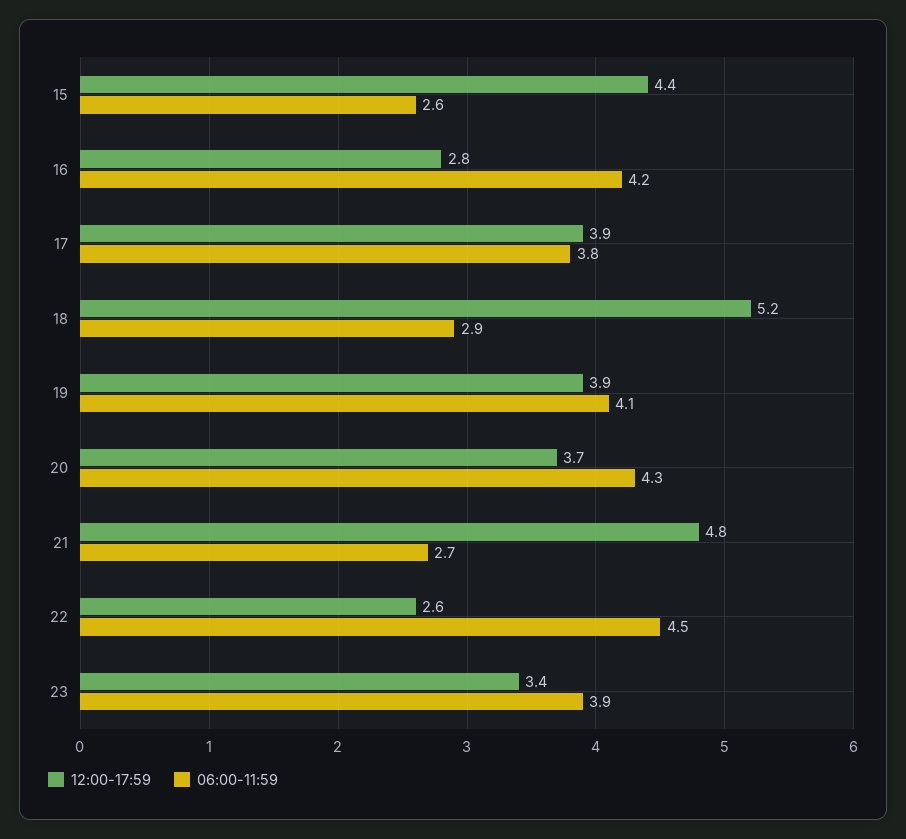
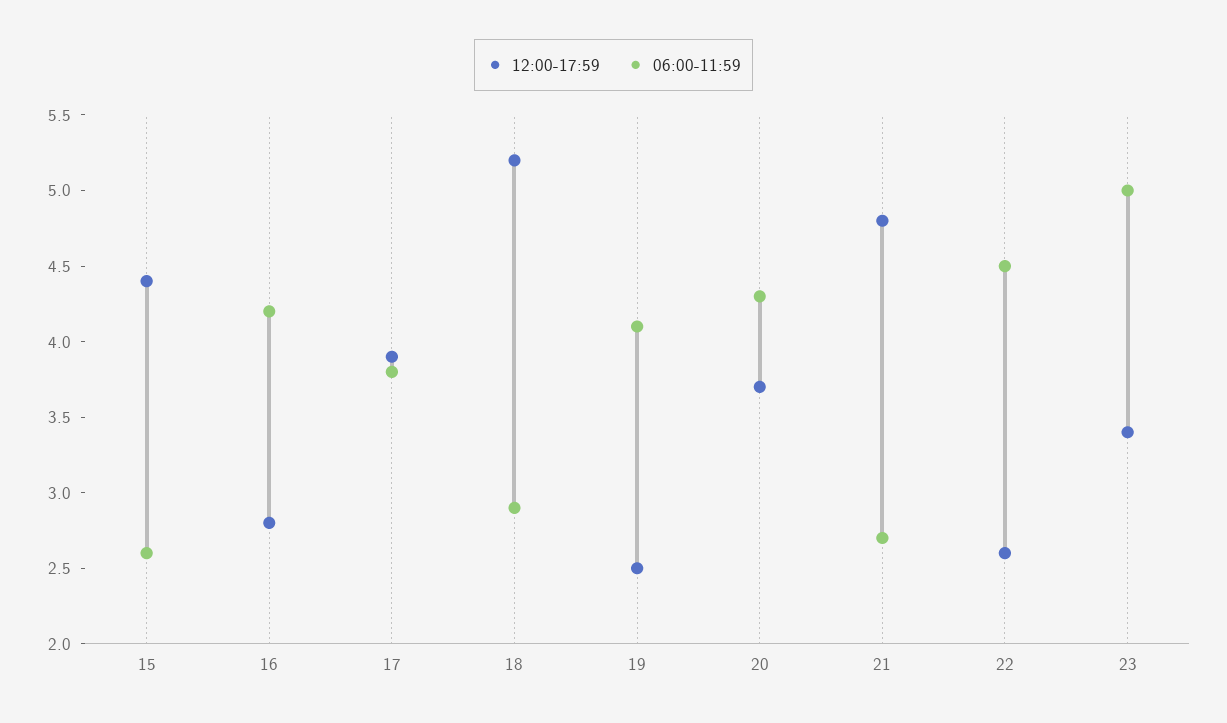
  {
    "12:00-17:59": {
      "15": 4.4,
      "16": 2.8,
      "17": 3.9,
      "18": 5.2,
-     "19": 3.9,
+     "19": 2.5,
      "20": 3.7,
      "21": 4.8,
      "22": 2.6,
      "23": 3.4
    },
    "06:00-11:59": {
      "15": 2.6,
      "16": 4.2,
      "17": 3.8,
      "18": 2.9,
      "19": 4.1,
      "20": 4.3,
      "21": 2.7,
      "22": 4.5,
-     "23": 3.9
+     "23": 5
    }
  }

